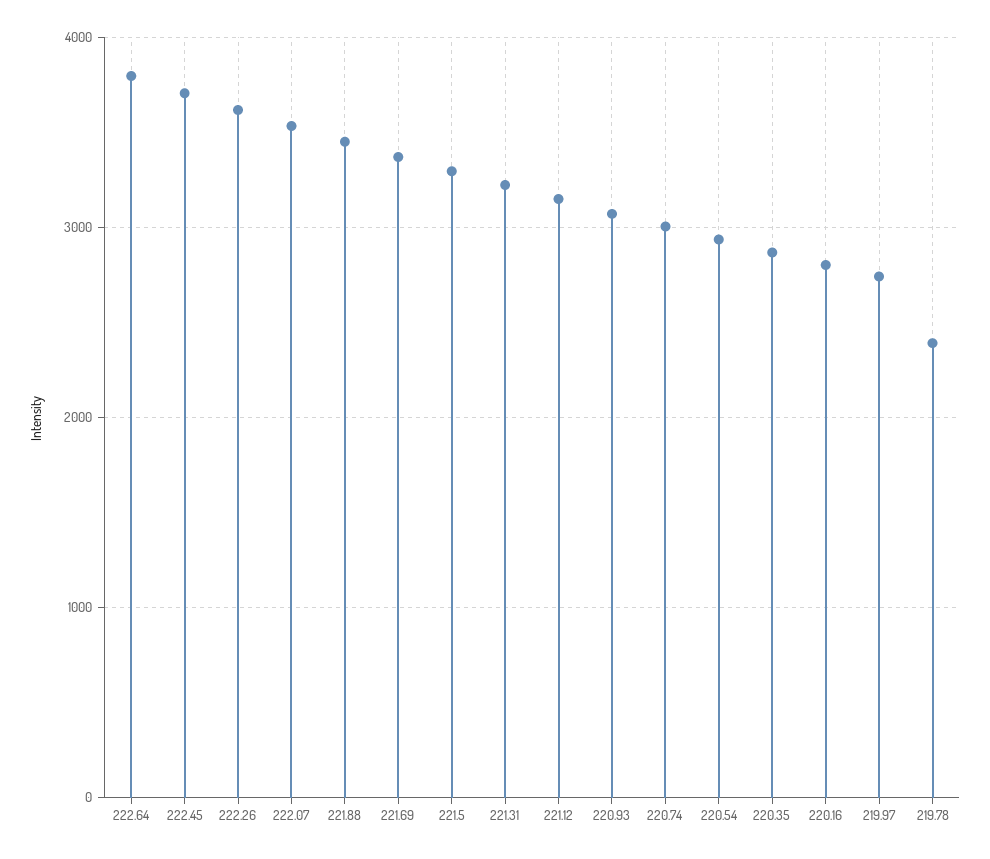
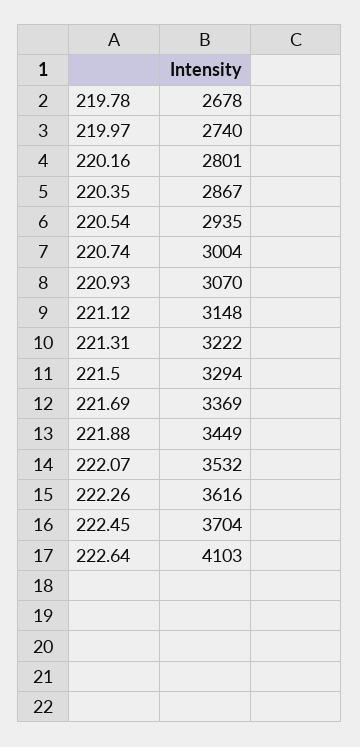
  {
-   "222.64": 3800,
+   "222.64": 4103,
    "222.45": 3704,
    "222.26": 3616,
    "222.07": 3532,
    "221.88": 3449,
    "221.69": 3369,
    "221.5": 3294,
    "221.31": 3222,
    "221.12": 3148,
    "220.93": 3070,
    "220.74": 3004,
    "220.54": 2935,
    "220.35": 2867,
    "220.16": 2801,
    "219.97": 2740,
-   "219.78": 2400
+   "219.78": 2678
  }

